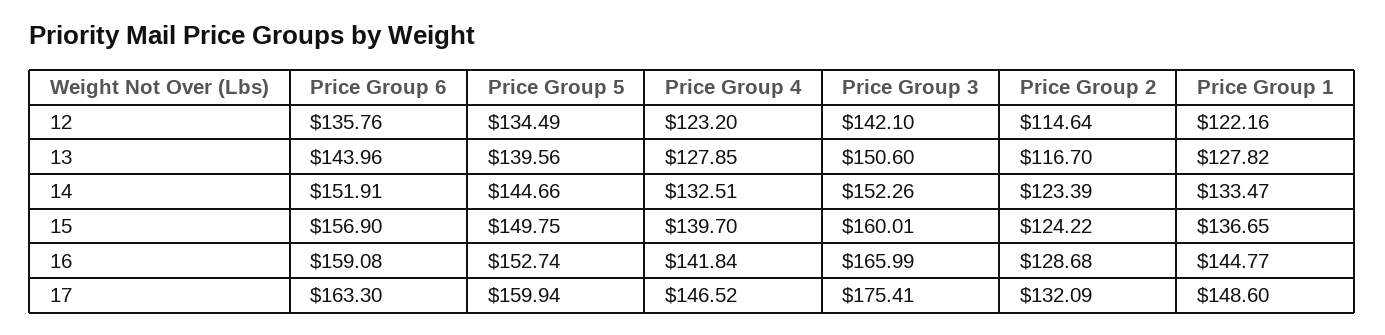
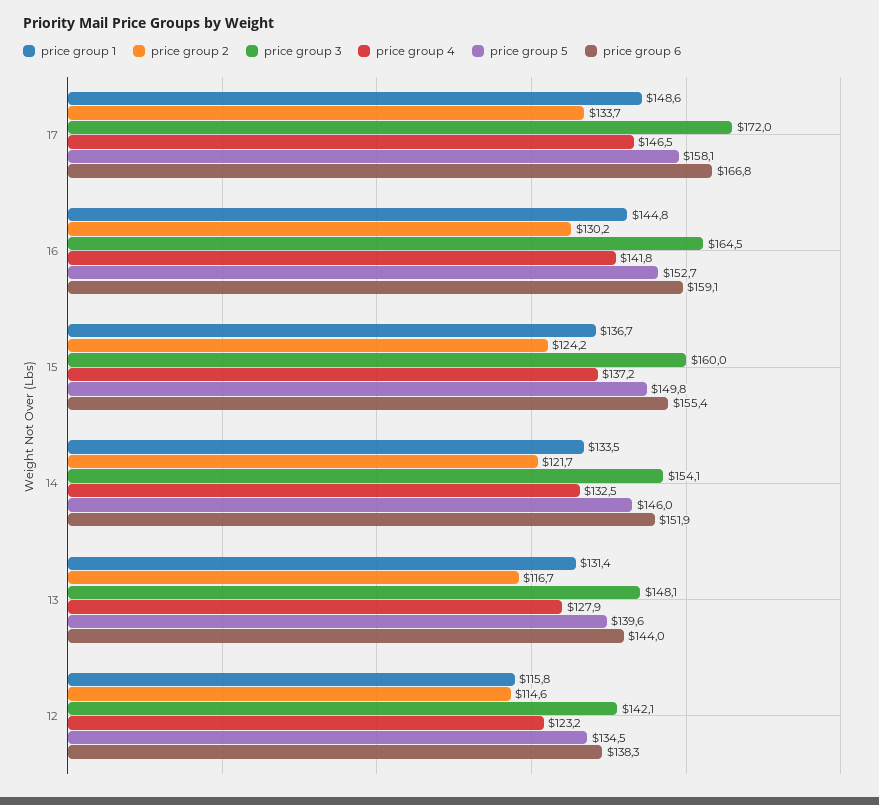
  {
    "Price Group 6": {
-     "12": 135.76,
+     "12": 138.3,
      "13": 143.96,
      "14": 151.91,
-     "15": 156.9,
+     "15": 155.4,
      "16": 159.08,
-     "17": 163.3
+     "17": 166.8
    },
    "Price Group 5": {
      "12": 134.49,
      "13": 139.56,
-     "14": 144.66,
+     "14": 146,
      "15": 149.75,
      "16": 152.74,
-     "17": 159.94
+     "17": 158.1
    },
    "Price Group 4": {
      "12": 123.2,
      "13": 127.85,
      "14": 132.51,
-     "15": 139.7,
+     "15": 137.2,
      "16": 141.84,
      "17": 146.52
    },
    "Price Group 3": {
      "12": 142.1,
-     "13": 150.6,
+     "13": 148.1,
-     "14": 152.26,
+     "14": 154.1,
      "15": 160.01,
-     "16": 165.99,
+     "16": 164.5,
-     "17": 175.41
+     "17": 172
    },
    "Price Group 2": {
      "12": 114.64,
      "13": 116.7,
-     "14": 123.39,
+     "14": 121.7,
      "15": 124.22,
-     "16": 128.68,
+     "16": 130.2,
-     "17": 132.09
+     "17": 133.7
    },
    "Price Group 1": {
-     "12": 122.16,
+     "12": 115.8,
-     "13": 127.82,
+     "13": 131.4,
      "14": 133.47,
      "15": 136.65,
      "16": 144.77,
      "17": 148.6
    }
  }

